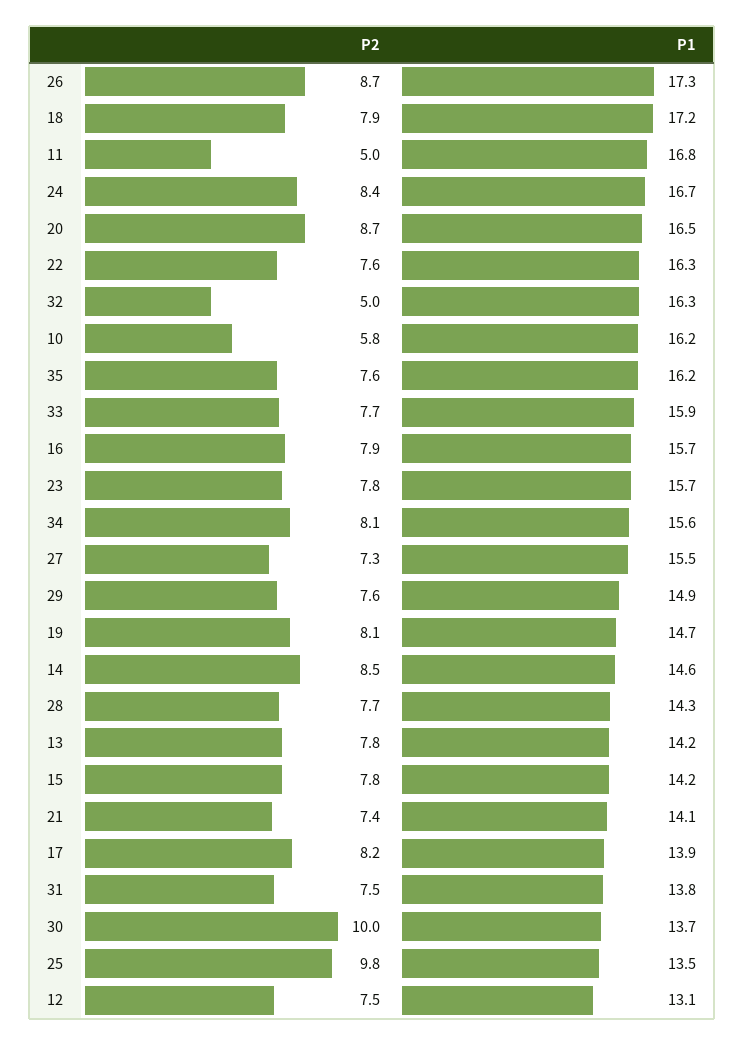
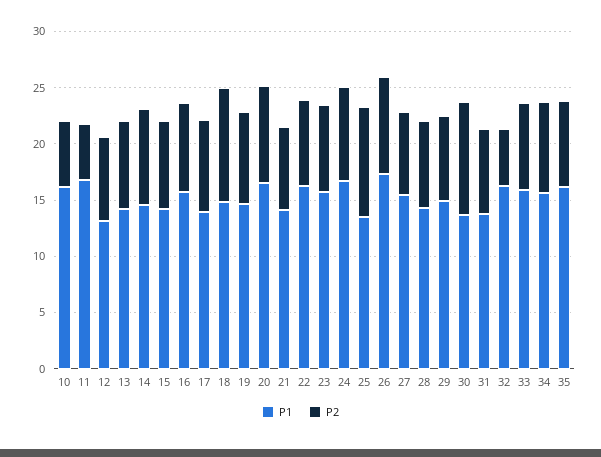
  {
    "P2": {
      "26": 8.7,
-     "18": 7.9,
+     "18": 10,
      "11": 5,
      "24": 8.4,
      "20": 8.7,
      "22": 7.6,
      "32": 5,
      "10": 5.8,
      "35": 7.6,
      "33": 7.7,
      "16": 7.9,
      "23": 7.8,
      "34": 8.1,
      "27": 7.3,
      "29": 7.6,
      "19": 8.1,
      "14": 8.5,
      "28": 7.7,
      "13": 7.8,
      "15": 7.8,
      "21": 7.4,
      "17": 8.2,
      "31": 7.5,
      "30": 10,
      "25": 9.8,
      "12": 7.5
    },
    "P1": {
      "26": 17.3,
-     "18": 17.2,
+     "18": 15,
      "11": 16.8,
      "24": 16.7,
      "20": 16.5,
      "22": 16.3,
      "32": 16.3,
      "10": 16.2,
      "35": 16.2,
      "33": 15.9,
      "16": 15.7,
      "23": 15.7,
      "34": 15.6,
      "27": 15.5,
      "29": 14.9,
      "19": 14.7,
      "14": 14.6,
      "28": 14.3,
      "13": 14.2,
      "15": 14.2,
      "21": 14.1,
      "17": 13.9,
      "31": 13.8,
      "30": 13.7,
      "25": 13.5,
      "12": 13.1
    }
  }

